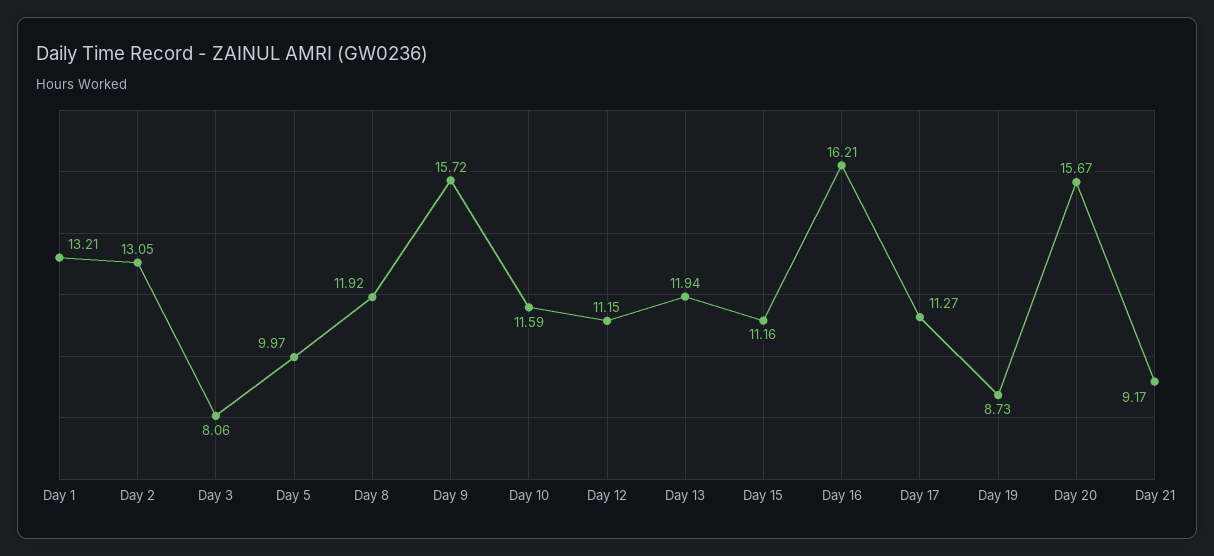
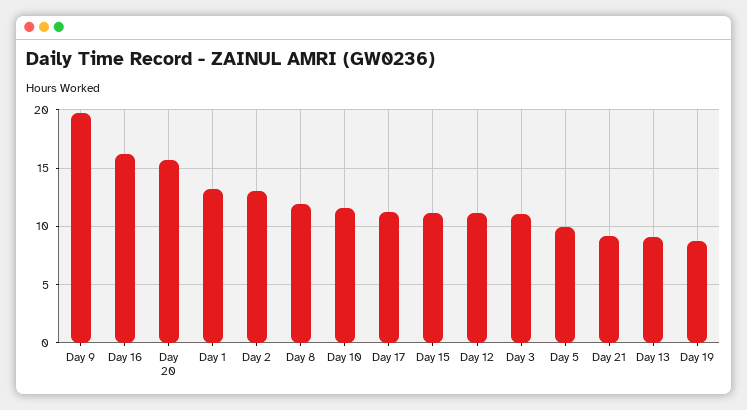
  {
    "Day 1": 13.21,
    "Day 2": 13.05,
-   "Day 3": 8.06,
+   "Day 3": 11,
    "Day 5": 9.97,
    "Day 8": 11.92,
-   "Day 9": 15.72,
+   "Day 9": 20,
    "Day 10": 11.59,
    "Day 12": 11.15,
-   "Day 13": 11.94,
+   "Day 13": 9,
    "Day 15": 11.16,
    "Day 16": 16.21,
    "Day 17": 11.27,
    "Day 19": 8.73,
    "Day 20": 15.67,
    "Day 21": 9.17
  }

